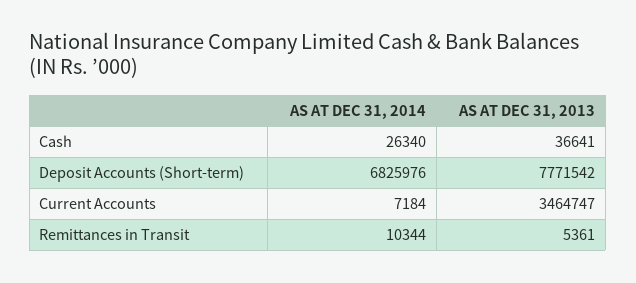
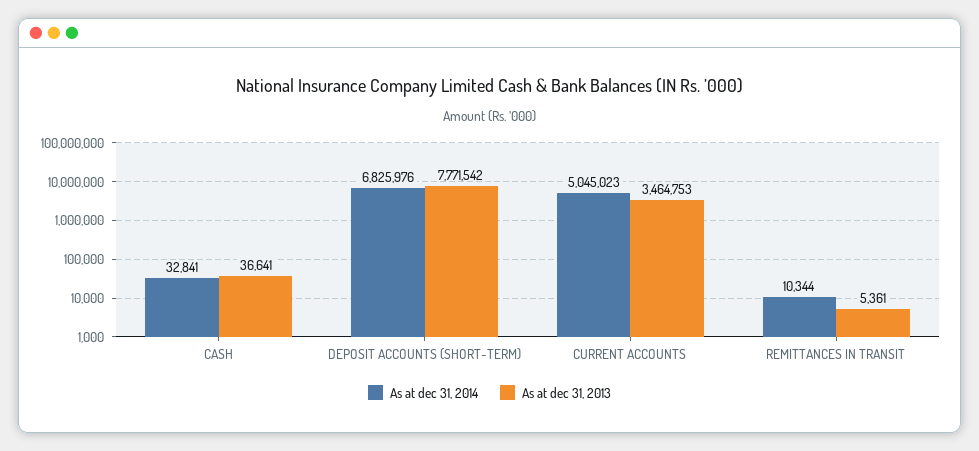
  {
    "AS AT DEC 31, 2014": {
-     "Cash": 26340,
+     "Cash": 32841,
      "Deposit Accounts (Short-term)": 6825976,
-     "Current Accounts": 7184,
+     "Current Accounts": 5045023,
      "Remittances in Transit": 10344
    },
    "AS AT DEC 31, 2013": {
      "Cash": 36641,
      "Deposit Accounts (Short-term)": 7771542,
-     "Current Accounts": 3464747,
+     "Current Accounts": 3464753,
      "Remittances in Transit": 5361
    }
  }

